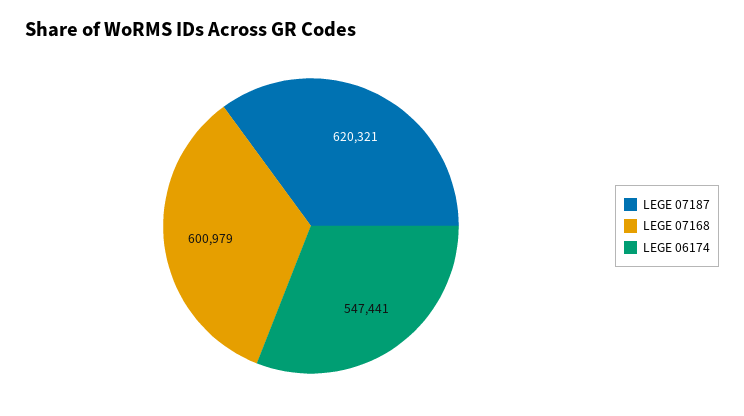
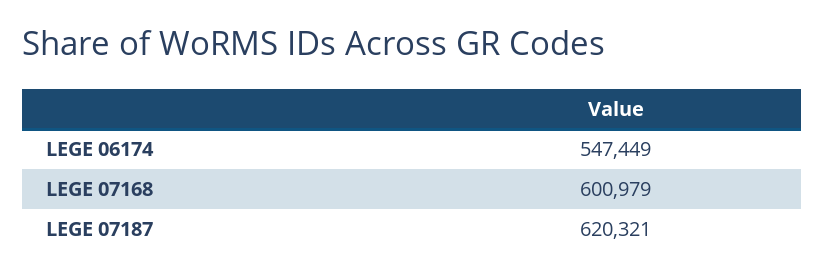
  {
    "LEGE 07187": 620321,
    "LEGE 07168": 600979,
-   "LEGE 06174": 547441
+   "LEGE 06174": 547449
  }

